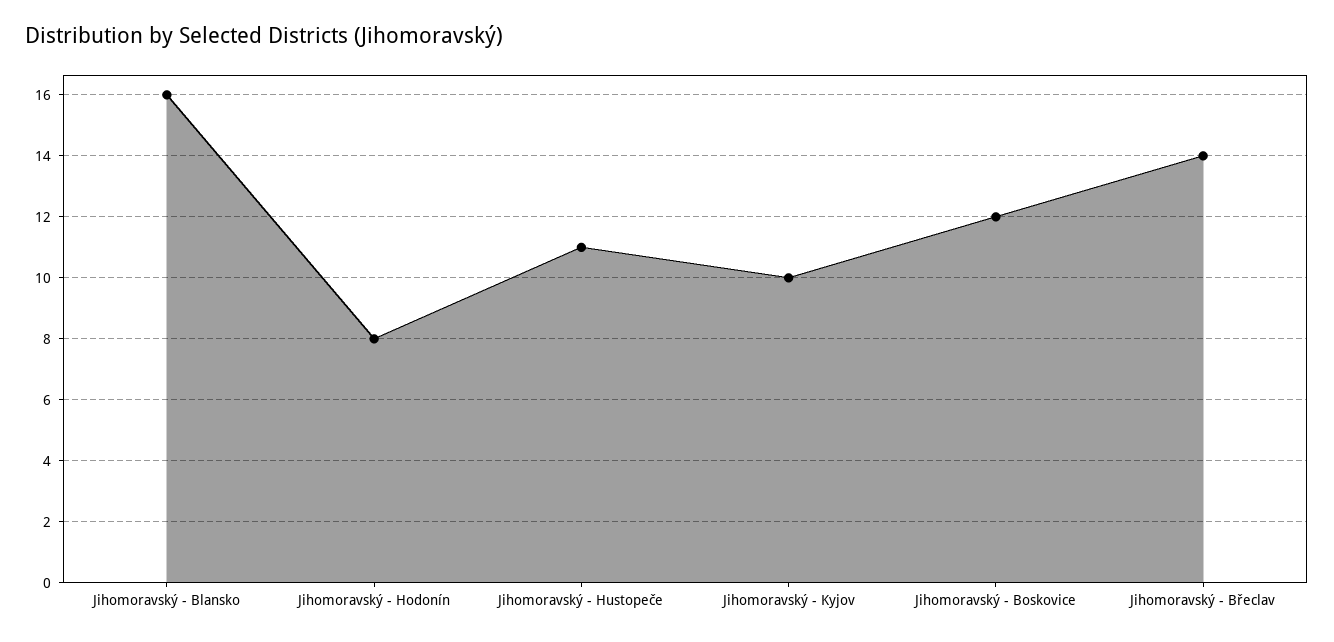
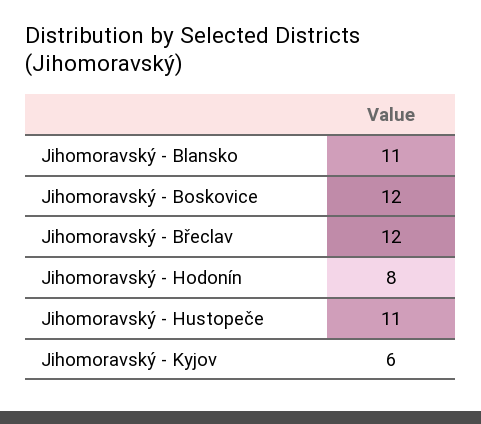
  {
-   "Jihomoravský - Blansko": 16,
+   "Jihomoravský - Blansko": 11,
    "Jihomoravský - Hodonín": 8,
    "Jihomoravský - Hustopeče": 11,
-   "Jihomoravský - Kyjov": 10,
+   "Jihomoravský - Kyjov": 6,
    "Jihomoravský - Boskovice": 12,
-   "Jihomoravský - Břeclav": 14
+   "Jihomoravský - Břeclav": 12
  }

